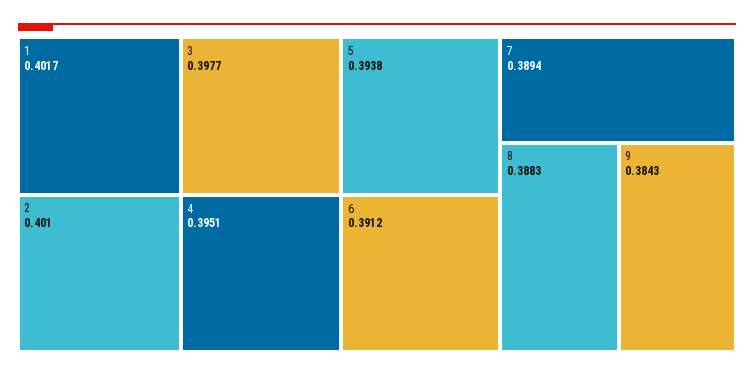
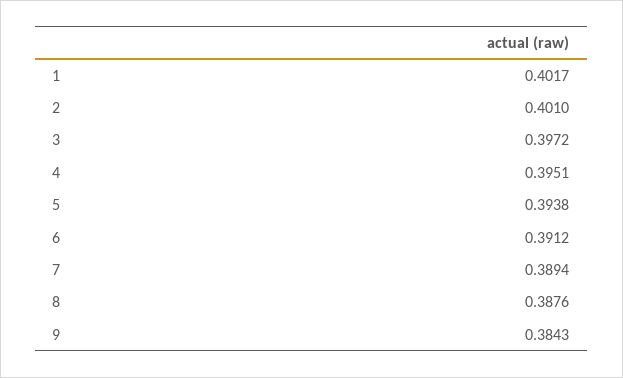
  {
    "1": 0.4017,
    "2": 0.401,
-   "3": 0.3977,
+   "3": 0.3972,
    "4": 0.3951,
    "5": 0.3938,
    "6": 0.3912,
    "7": 0.3894,
-   "8": 0.3883,
+   "8": 0.3876,
    "9": 0.3843
  }

